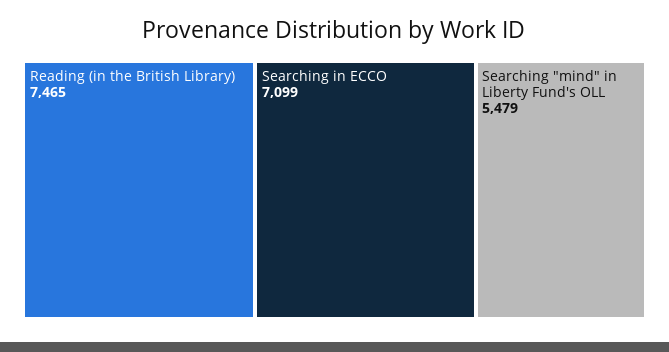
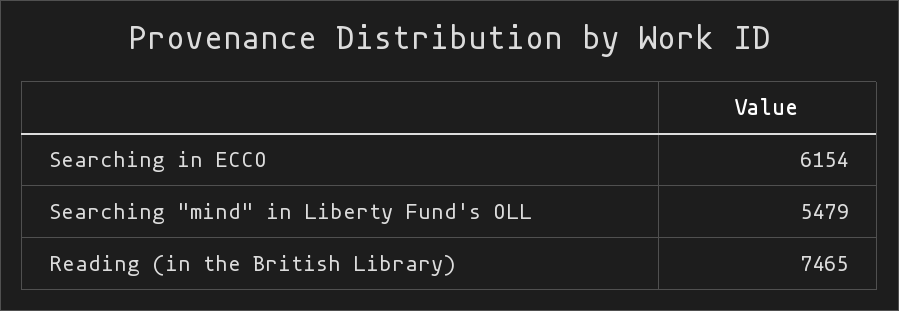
  {
    "Reading (in the British Library)": 7465,
-   "Searching in ECCO": 7099,
+   "Searching in ECCO": 6154,
    "Searching \"mind\" in Liberty Fund's OLL": 5479
  }

